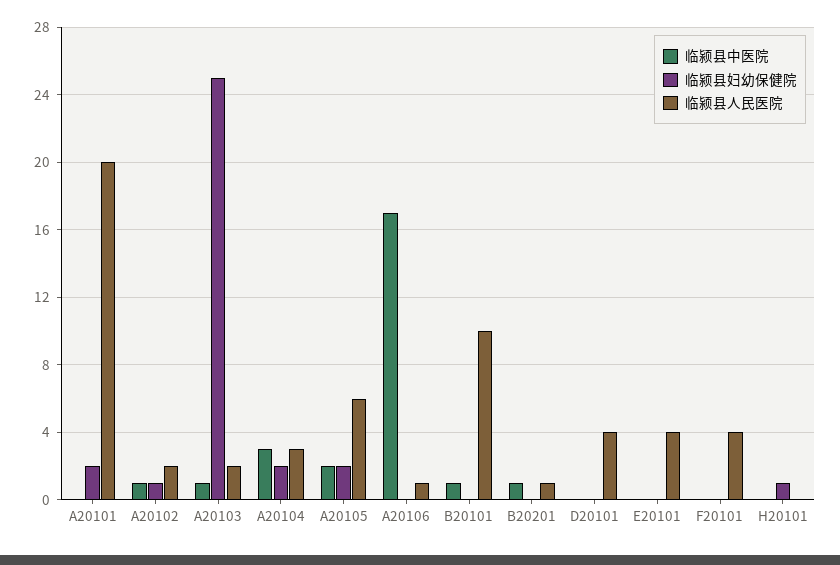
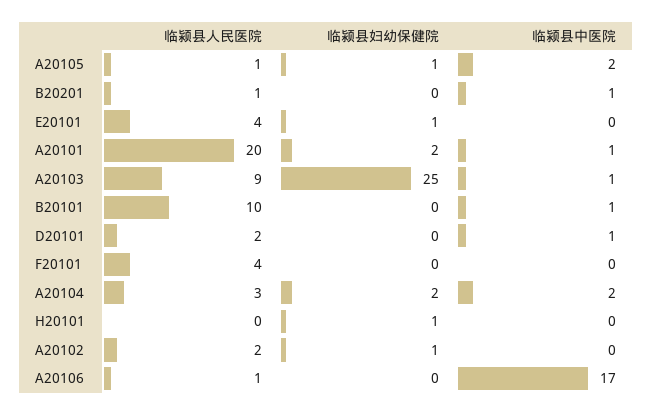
  {
    "临颍县中医院": {
-     "A20101": 0,
+     "A20101": 1,
-     "A20102": 1,
+     "A20102": 0,
      "A20103": 1,
-     "A20104": 3,
+     "A20104": 2,
      "A20105": 2,
      "A20106": 17,
      "B20101": 1,
      "B20201": 1,
-     "D20101": 0,
+     "D20101": 1,
      "E20101": 0,
      "F20101": 0,
      "H20101": 0
    },
    "临颍县妇幼保健院": {
      "A20101": 2,
      "A20102": 1,
      "A20103": 25,
      "A20104": 2,
-     "A20105": 2,
+     "A20105": 1,
      "A20106": 0,
      "B20101": 0,
      "B20201": 0,
      "D20101": 0,
-     "E20101": 0,
+     "E20101": 1,
      "F20101": 0,
      "H20101": 1
    },
    "临颍县人民医院": {
      "A20101": 20,
      "A20102": 2,
-     "A20103": 2,
+     "A20103": 9,
      "A20104": 3,
-     "A20105": 6,
+     "A20105": 1,
      "A20106": 1,
      "B20101": 10,
      "B20201": 1,
-     "D20101": 4,
+     "D20101": 2,
      "E20101": 4,
      "F20101": 4,
      "H20101": 0
    }
  }

